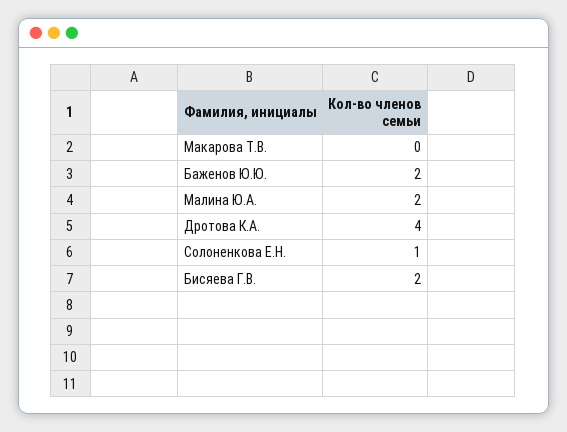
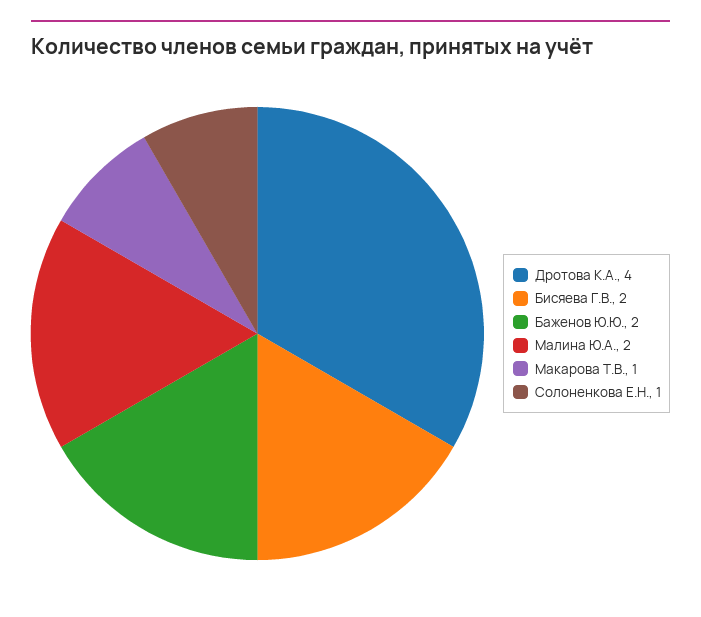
  {
-   "Макарова Т.В.": 0,
+   "Макарова Т.В.": 1,
    "Баженов Ю.Ю.": 2,
    "Малина Ю.А.": 2,
    "Дротова К.А.": 4,
    "Солоненкова Е.Н.": 1,
    "Бисяева Г.В.": 2
  }

